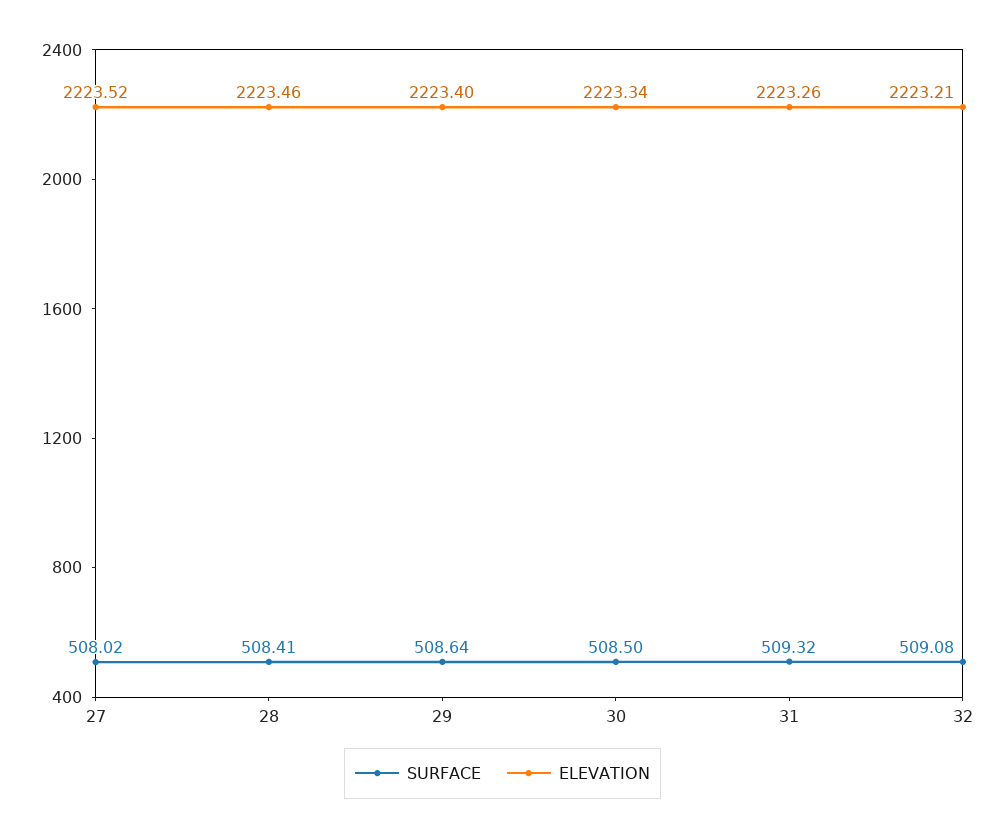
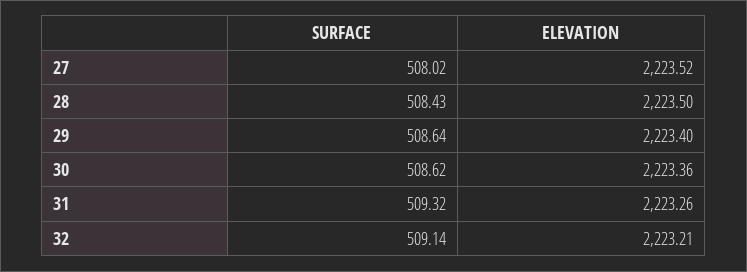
  {
    "SURFACE": {
      "27": 508.02,
-     "28": 508.41,
+     "28": 508.43,
      "29": 508.64,
-     "30": 508.5,
+     "30": 508.62,
      "31": 509.32,
-     "32": 509.08
+     "32": 509.14
    },
    "ELEVATION": {
      "27": 2223.52,
-     "28": 2223.46,
+     "28": 2223.5,
      "29": 2223.4,
-     "30": 2223.34,
+     "30": 2223.36,
      "31": 2223.26,
      "32": 2223.21
    }
  }

